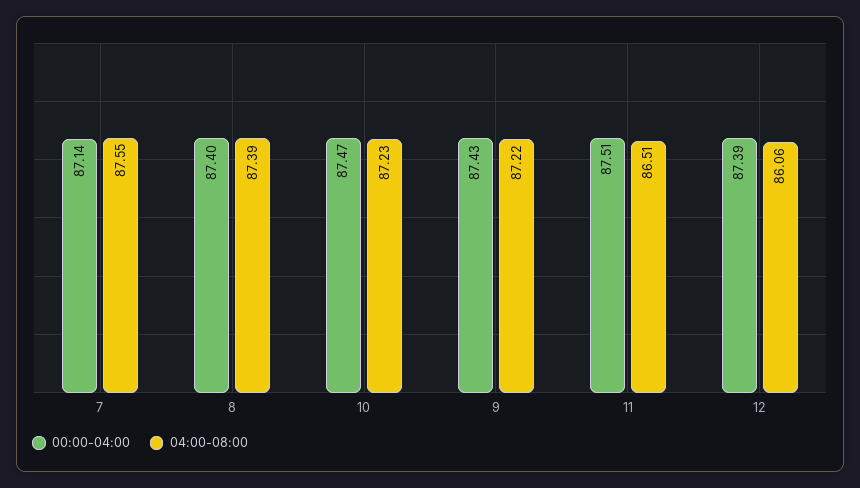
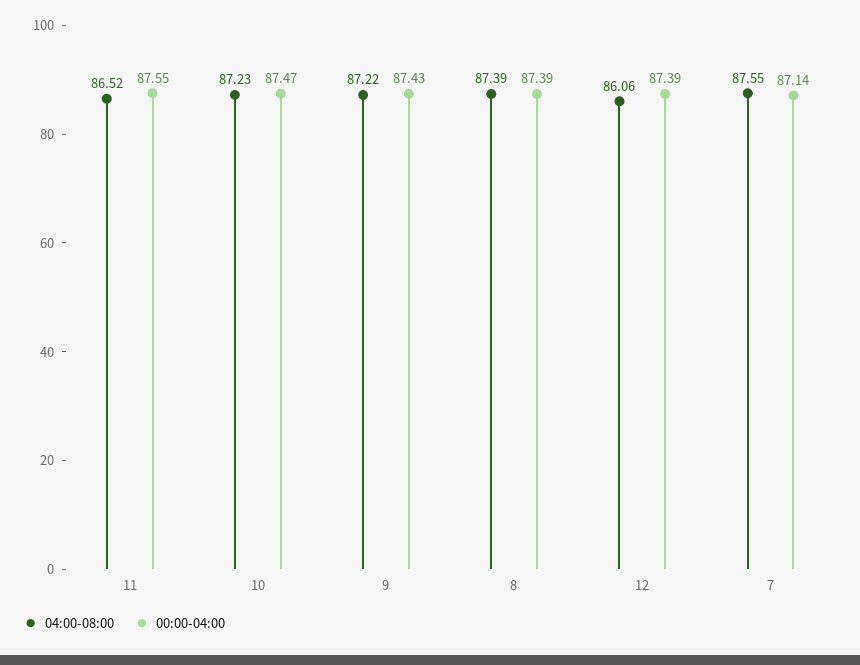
  {
    "00:00-04:00": {
      "7": 87.14,
-     "8": 87.4,
+     "8": 87.39,
      "10": 87.47,
      "9": 87.43,
-     "11": 87.51,
+     "11": 87.55,
      "12": 87.39
    },
    "04:00-08:00": {
      "7": 87.55,
      "8": 87.39,
      "10": 87.23,
      "9": 87.22,
-     "11": 86.51,
+     "11": 86.52,
      "12": 86.06
    }
  }

